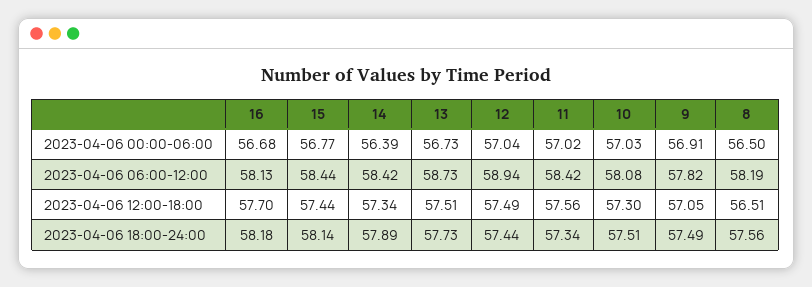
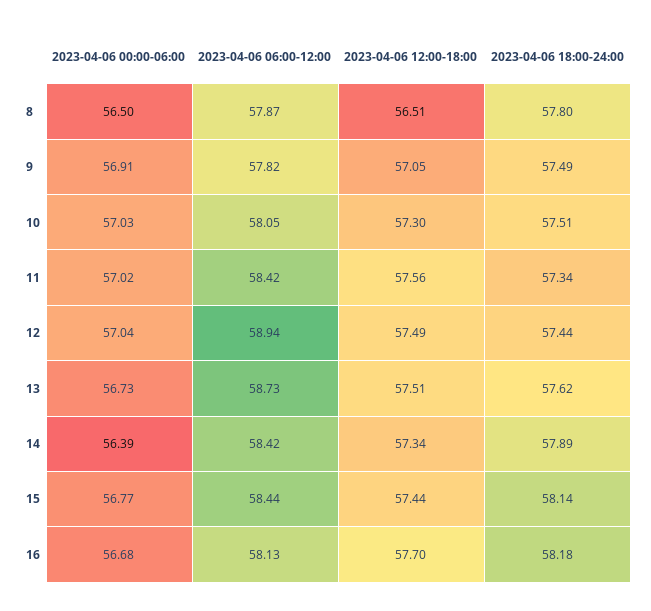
  {
    "16": {
      "2023-04-06 00:00-06:00": 56.68,
      "2023-04-06 06:00-12:00": 58.13,
      "2023-04-06 12:00-18:00": 57.7,
      "2023-04-06 18:00-24:00": 58.18
    },
    "15": {
      "2023-04-06 00:00-06:00": 56.77,
      "2023-04-06 06:00-12:00": 58.44,
      "2023-04-06 12:00-18:00": 57.44,
      "2023-04-06 18:00-24:00": 58.14
    },
    "14": {
      "2023-04-06 00:00-06:00": 56.39,
      "2023-04-06 06:00-12:00": 58.42,
      "2023-04-06 12:00-18:00": 57.34,
      "2023-04-06 18:00-24:00": 57.89
    },
    "13": {
      "2023-04-06 00:00-06:00": 56.73,
      "2023-04-06 06:00-12:00": 58.73,
      "2023-04-06 12:00-18:00": 57.51,
-     "2023-04-06 18:00-24:00": 57.73
+     "2023-04-06 18:00-24:00": 57.62
    },
    "12": {
      "2023-04-06 00:00-06:00": 57.04,
      "2023-04-06 06:00-12:00": 58.94,
      "2023-04-06 12:00-18:00": 57.49,
      "2023-04-06 18:00-24:00": 57.44
    },
    "11": {
      "2023-04-06 00:00-06:00": 57.02,
      "2023-04-06 06:00-12:00": 58.42,
      "2023-04-06 12:00-18:00": 57.56,
      "2023-04-06 18:00-24:00": 57.34
    },
    "10": {
      "2023-04-06 00:00-06:00": 57.03,
-     "2023-04-06 06:00-12:00": 58.08,
+     "2023-04-06 06:00-12:00": 58.05,
      "2023-04-06 12:00-18:00": 57.3,
      "2023-04-06 18:00-24:00": 57.51
    },
    "9": {
      "2023-04-06 00:00-06:00": 56.91,
      "2023-04-06 06:00-12:00": 57.82,
      "2023-04-06 12:00-18:00": 57.05,
      "2023-04-06 18:00-24:00": 57.49
    },
    "8": {
      "2023-04-06 00:00-06:00": 56.5,
-     "2023-04-06 06:00-12:00": 58.19,
+     "2023-04-06 06:00-12:00": 57.87,
      "2023-04-06 12:00-18:00": 56.51,
-     "2023-04-06 18:00-24:00": 57.56
+     "2023-04-06 18:00-24:00": 57.8
    }
  }

